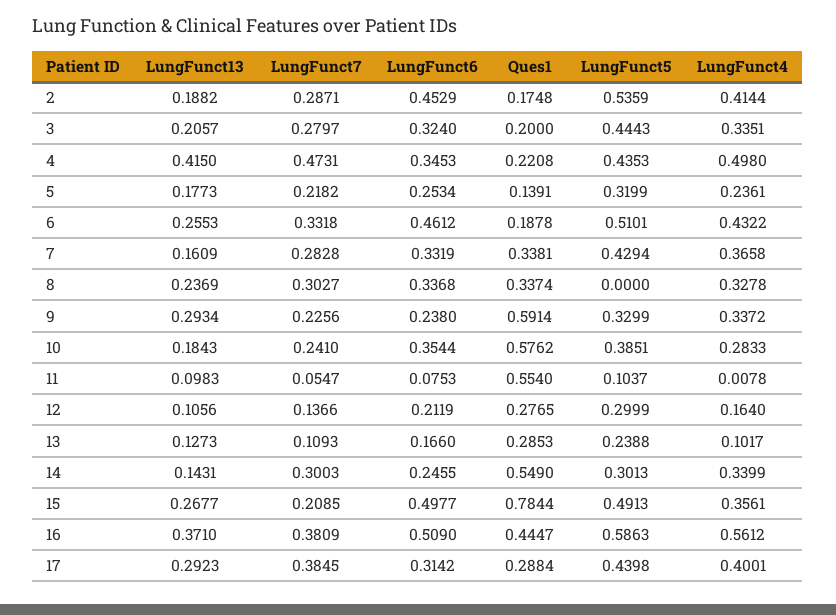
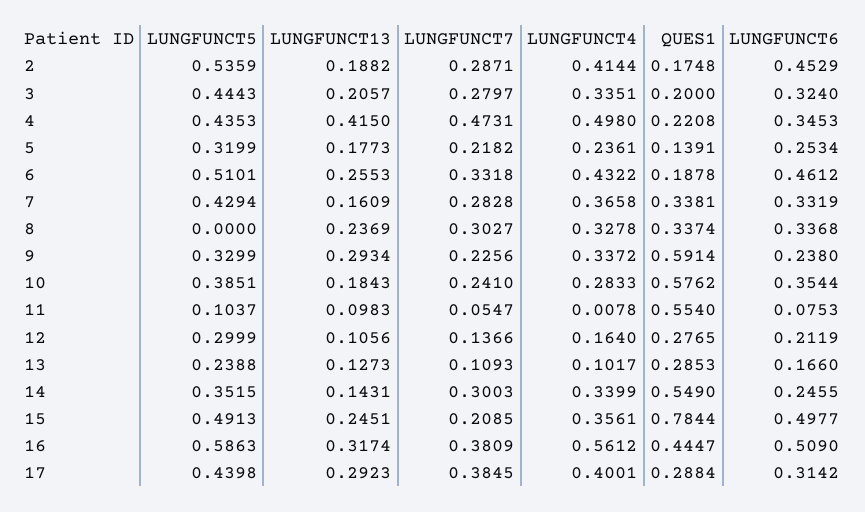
  {
    "LungFunct13": {
      "2": 0.1882,
      "3": 0.2057,
      "4": 0.415,
      "5": 0.1773,
      "6": 0.2553,
      "7": 0.1609,
      "8": 0.2369,
      "9": 0.2934,
      "10": 0.1843,
      "11": 0.0983,
      "12": 0.1056,
      "13": 0.1273,
      "14": 0.1431,
-     "15": 0.2677,
+     "15": 0.2451,
-     "16": 0.371,
+     "16": 0.3174,
      "17": 0.2923
    },
    "LungFunct7": {
      "2": 0.2871,
      "3": 0.2797,
      "4": 0.4731,
      "5": 0.2182,
      "6": 0.3318,
      "7": 0.2828,
      "8": 0.3027,
      "9": 0.2256,
      "10": 0.241,
      "11": 0.0547,
      "12": 0.1366,
      "13": 0.1093,
      "14": 0.3003,
      "15": 0.2085,
      "16": 0.3809,
      "17": 0.3845
    },
    "LungFunct6": {
      "2": 0.4529,
      "3": 0.324,
      "4": 0.3453,
      "5": 0.2534,
      "6": 0.4612,
      "7": 0.3319,
      "8": 0.3368,
      "9": 0.238,
      "10": 0.3544,
      "11": 0.0753,
      "12": 0.2119,
      "13": 0.166,
      "14": 0.2455,
      "15": 0.4977,
      "16": 0.509,
      "17": 0.3142
    },
    "Ques1": {
      "2": 0.1748,
      "3": 0.2,
      "4": 0.2208,
      "5": 0.1391,
      "6": 0.1878,
      "7": 0.3381,
      "8": 0.3374,
      "9": 0.5914,
      "10": 0.5762,
      "11": 0.554,
      "12": 0.2765,
      "13": 0.2853,
      "14": 0.549,
      "15": 0.7844,
      "16": 0.4447,
      "17": 0.2884
    },
    "LungFunct5": {
      "2": 0.5359,
      "3": 0.4443,
      "4": 0.4353,
      "5": 0.3199,
      "6": 0.5101,
      "7": 0.4294,
      "8": 0,
      "9": 0.3299,
      "10": 0.3851,
      "11": 0.1037,
      "12": 0.2999,
      "13": 0.2388,
-     "14": 0.3013,
+     "14": 0.3515,
      "15": 0.4913,
      "16": 0.5863,
      "17": 0.4398
    },
    "LungFunct4": {
      "2": 0.4144,
      "3": 0.3351,
      "4": 0.498,
      "5": 0.2361,
      "6": 0.4322,
      "7": 0.3658,
      "8": 0.3278,
      "9": 0.3372,
      "10": 0.2833,
      "11": 0.0078,
      "12": 0.164,
      "13": 0.1017,
      "14": 0.3399,
      "15": 0.3561,
      "16": 0.5612,
      "17": 0.4001
    }
  }

